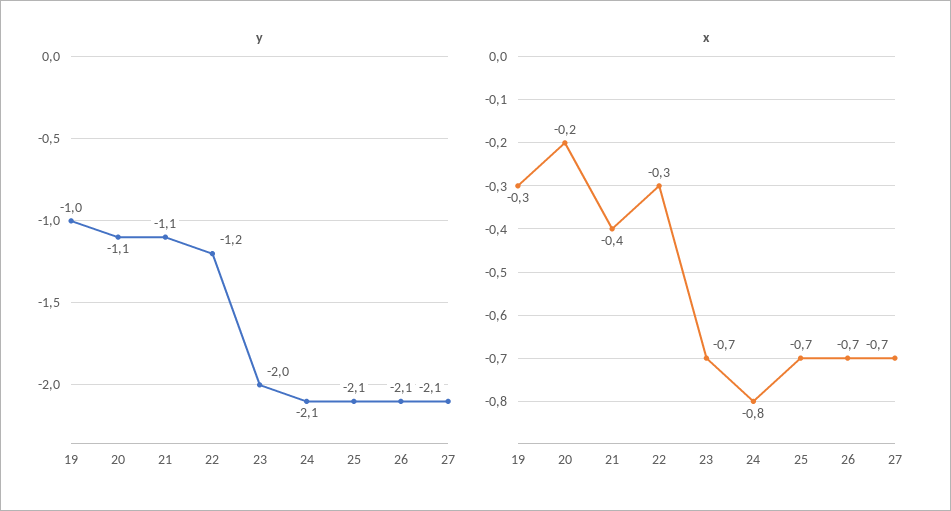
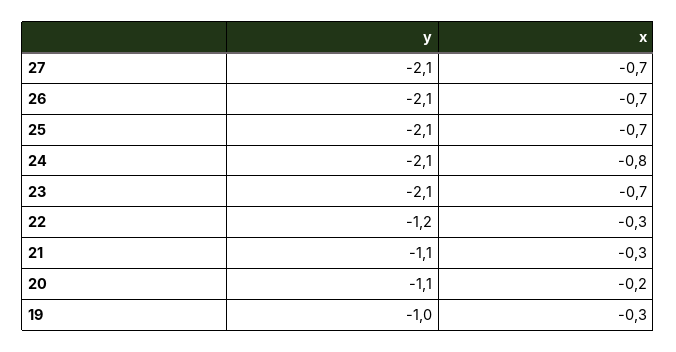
  {
    "y": {
      "19": -1,
      "20": -1.1,
      "21": -1.1,
      "22": -1.2,
-     "23": -2,
+     "23": -2.1,
      "24": -2.1,
      "25": -2.1,
      "26": -2.1,
      "27": -2.1
    },
    "x": {
      "19": -0.3,
      "20": -0.2,
-     "21": -0.4,
+     "21": -0.3,
      "22": -0.3,
      "23": -0.7,
      "24": -0.8,
      "25": -0.7,
      "26": -0.7,
      "27": -0.7
    }
  }

